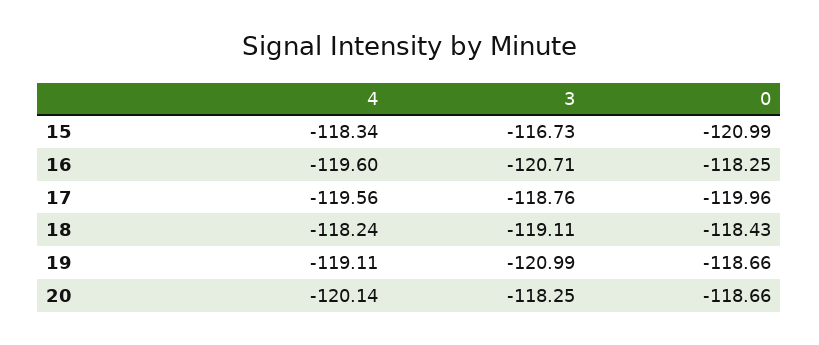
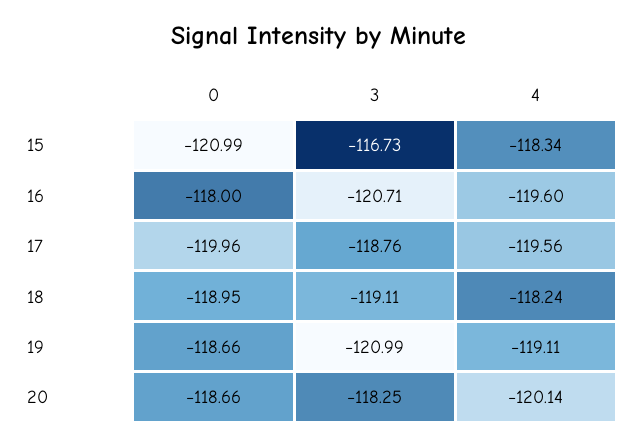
  {
    "4": {
      "15": -118.34,
      "16": -119.6,
      "17": -119.56,
      "18": -118.24,
      "19": -119.11,
      "20": -120.14
    },
    "3": {
      "15": -116.73,
      "16": -120.71,
      "17": -118.76,
      "18": -119.11,
      "19": -120.99,
      "20": -118.25
    },
    "0": {
      "15": -120.99,
-     "16": -118.25,
+     "16": -118,
      "17": -119.96,
-     "18": -118.43,
+     "18": -118.95,
      "19": -118.66,
      "20": -118.66
    }
  }

